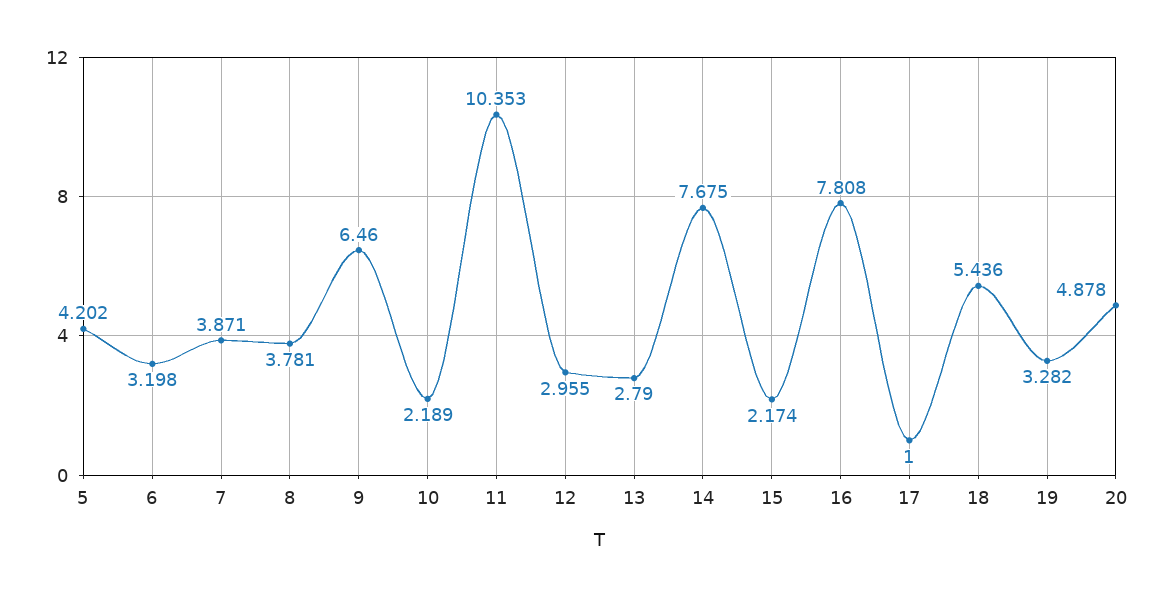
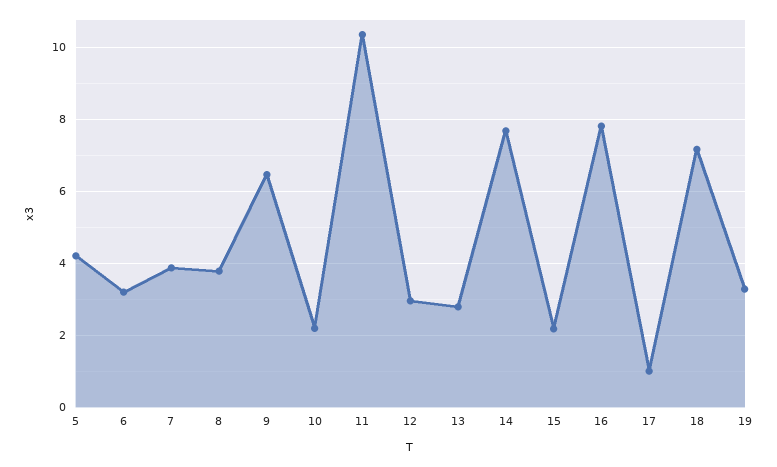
  {
    "5": 4.202,
    "6": 3.198,
    "7": 3.871,
    "8": 3.781,
    "9": 6.46,
    "10": 2.189,
    "11": 10.353,
    "12": 2.955,
    "13": 2.79,
    "14": 7.675,
    "15": 2.174,
    "16": 7.808,
    "17": 1,
-   "18": 5.436,
+   "18": 7.2,
-   "19": 3.282,
+   "19": 3.282
-   "20": 4.878
  }

